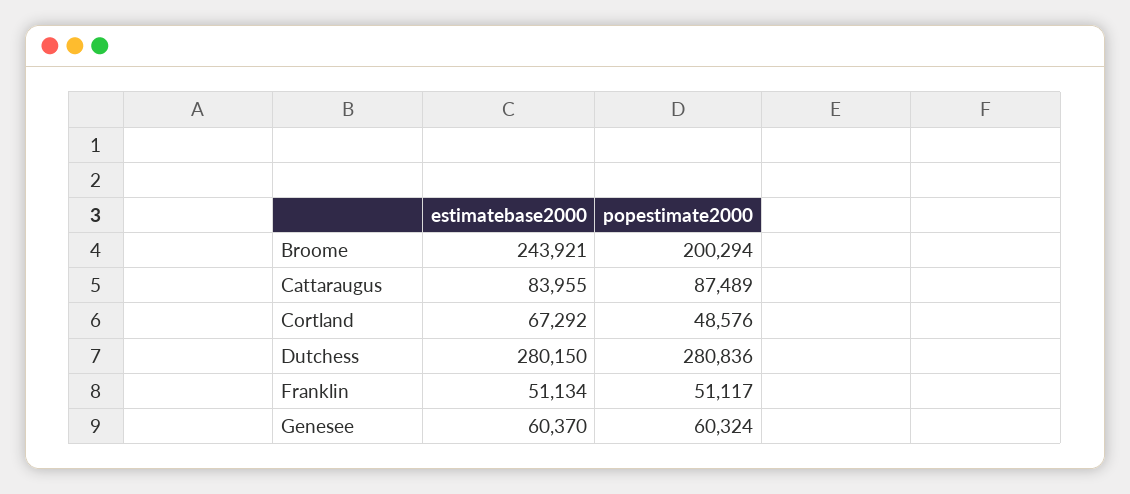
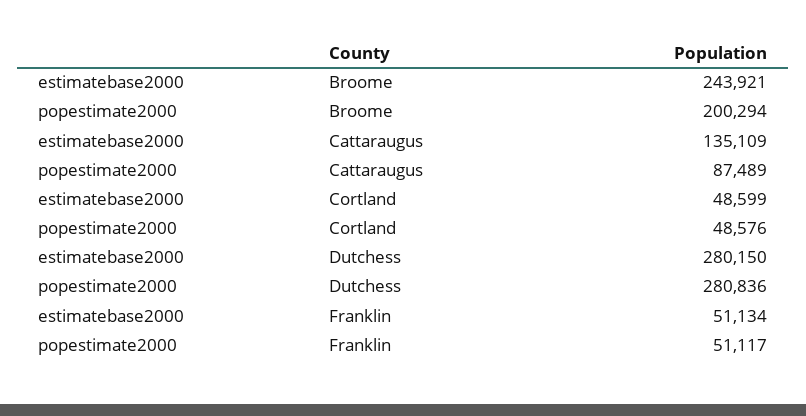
  {
    "estimatebase2000": {
      "Broome": 243921,
-     "Cattaraugus": 83955,
+     "Cattaraugus": 135109,
-     "Cortland": 67292,
+     "Cortland": 48599,
      "Dutchess": 280150,
-     "Franklin": 51134,
+     "Franklin": 51134
-     "Genesee": 60370
    },
    "popestimate2000": {
      "Broome": 200294,
      "Cattaraugus": 87489,
      "Cortland": 48576,
      "Dutchess": 280836,
-     "Franklin": 51117,
+     "Franklin": 51117
-     "Genesee": 60324
    }
  }

